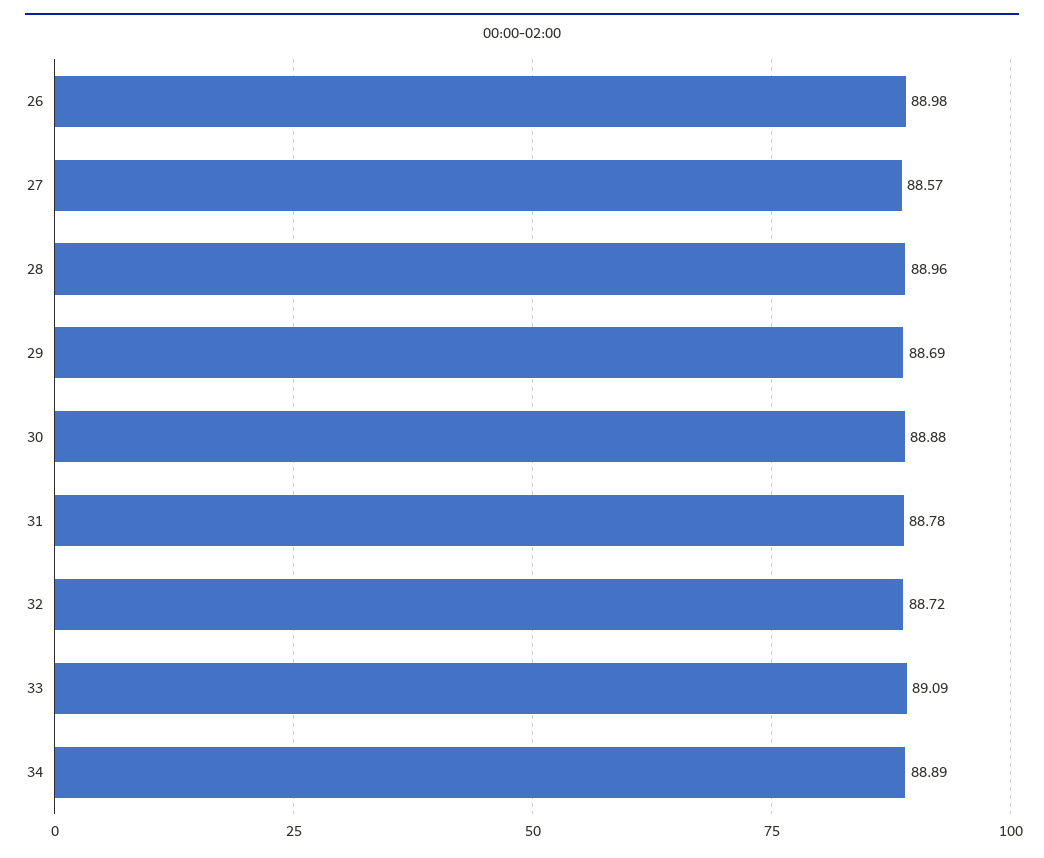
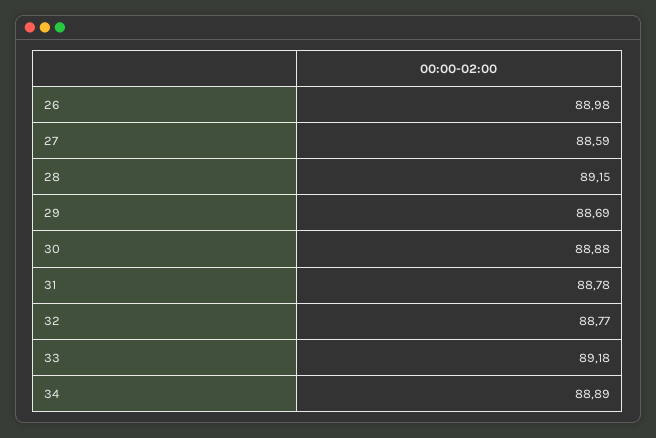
  {
    "26": 88.98,
-   "27": 88.57,
+   "27": 88.59,
-   "28": 88.96,
+   "28": 89.15,
    "29": 88.69,
    "30": 88.88,
    "31": 88.78,
-   "32": 88.72,
+   "32": 88.77,
-   "33": 89.09,
+   "33": 89.18,
    "34": 88.89
  }

